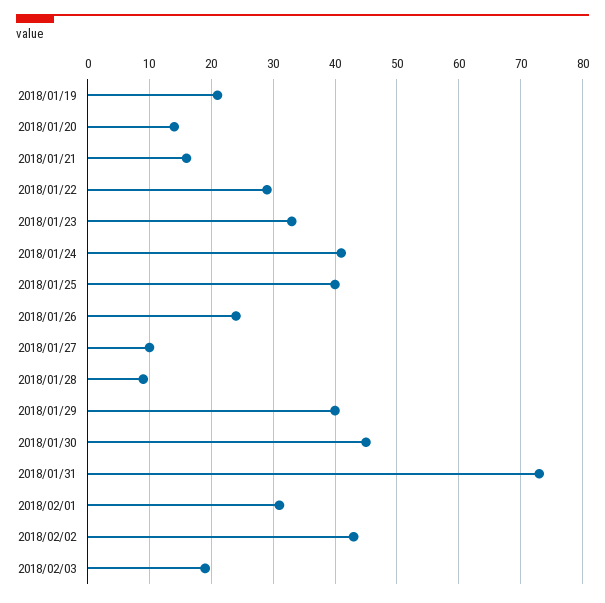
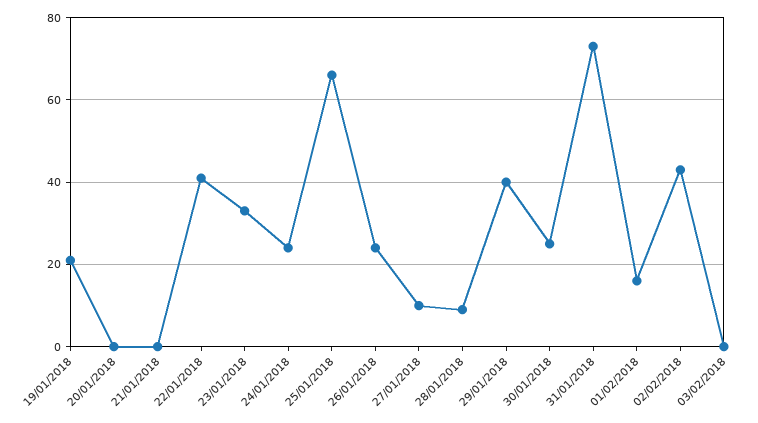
  {
    "2018/01/19": 21,
-   "2018/01/20": 14,
+   "2018/01/20": 0,
-   "2018/01/21": 16,
+   "2018/01/21": 0,
-   "2018/01/22": 29,
+   "2018/01/22": 40,
    "2018/01/23": 33,
-   "2018/01/24": 41,
+   "2018/01/24": 25,
-   "2018/01/25": 40,
+   "2018/01/25": 65,
    "2018/01/26": 24,
    "2018/01/27": 10,
    "2018/01/28": 9,
    "2018/01/29": 40,
-   "2018/01/30": 45,
+   "2018/01/30": 25,
    "2018/01/31": 73,
-   "2018/02/01": 31,
+   "2018/02/01": 15,
    "2018/02/02": 43,
-   "2018/02/03": 19
+   "2018/02/03": 0
  }

